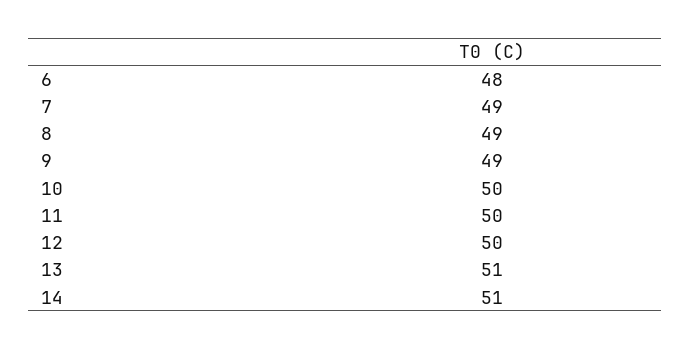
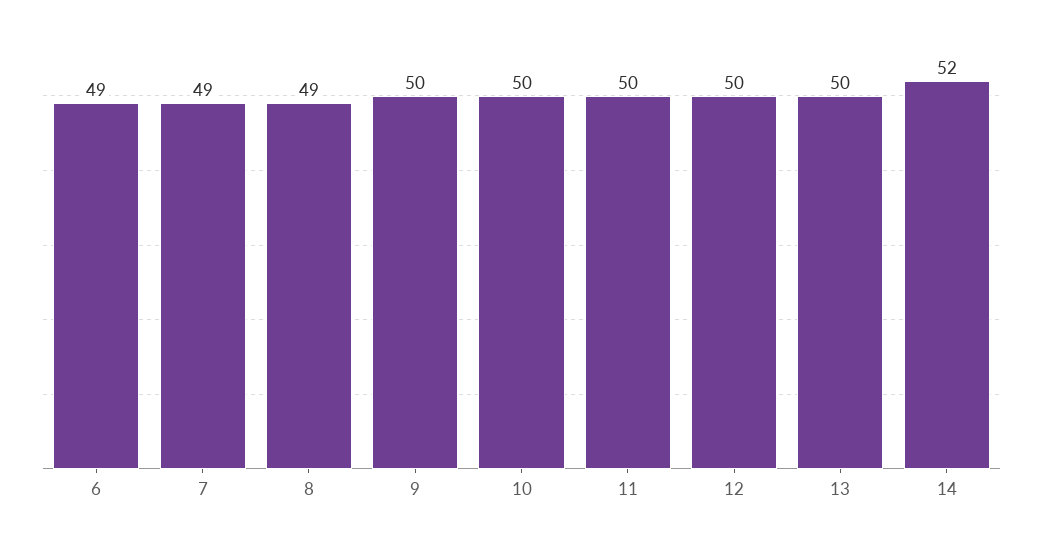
  {
-   "6": 48,
+   "6": 49,
    "7": 49,
    "8": 49,
-   "9": 49,
+   "9": 50,
    "10": 50,
    "11": 50,
    "12": 50,
-   "13": 51,
+   "13": 50,
-   "14": 51
+   "14": 52
  }

